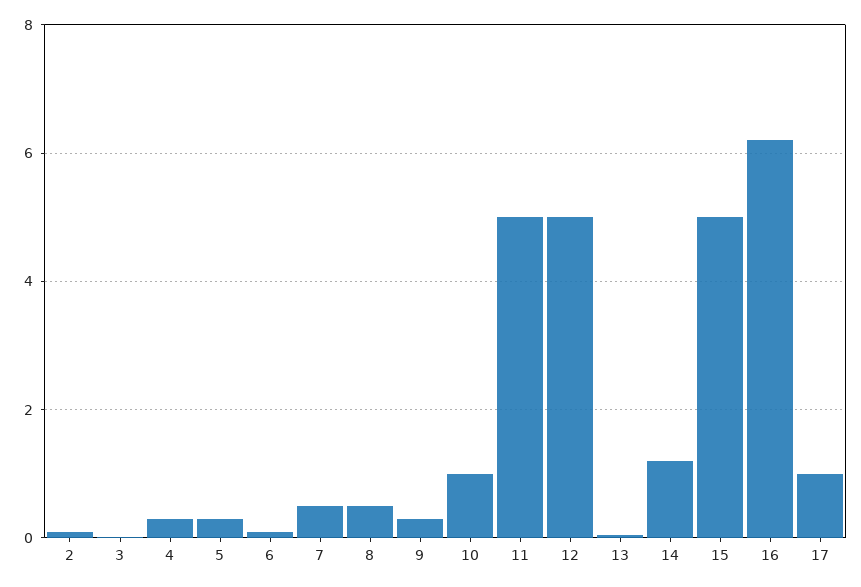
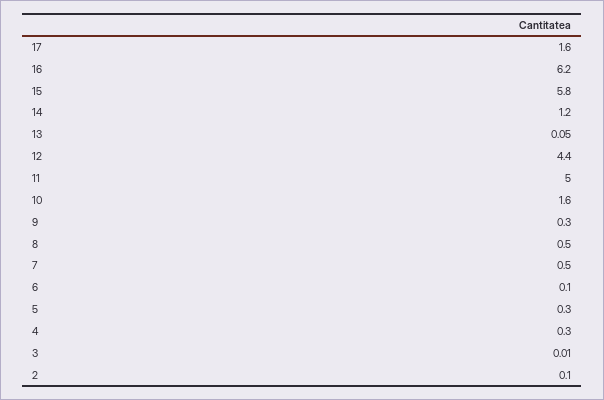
  {
    "2": 0.1,
    "3": 0.01,
    "4": 0.3,
    "5": 0.3,
    "6": 0.1,
    "7": 0.5,
    "8": 0.5,
    "9": 0.3,
-   "10": 1,
+   "10": 1.6,
    "11": 5,
-   "12": 5,
+   "12": 4.4,
    "13": 0.05,
    "14": 1.2,
-   "15": 5,
+   "15": 5.8,
    "16": 6.2,
-   "17": 1
+   "17": 1.6
  }

